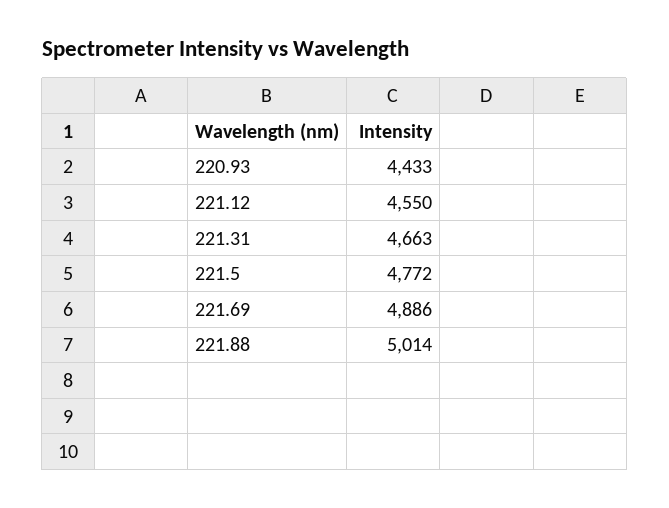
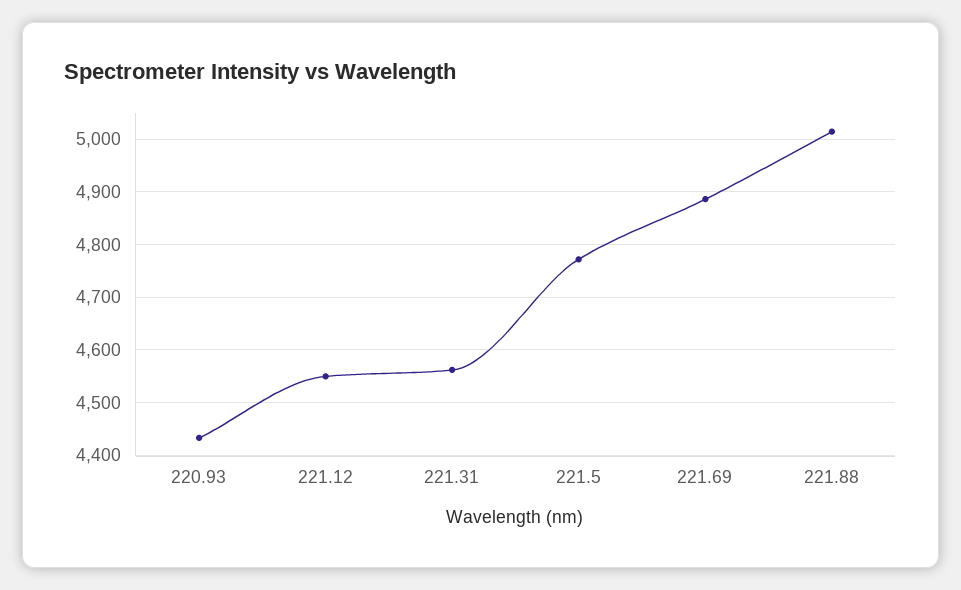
  {
    "220.93": 4433,
    "221.12": 4550,
-   "221.31": 4663,
+   "221.31": 4560,
    "221.5": 4772,
    "221.69": 4886,
    "221.88": 5014
  }

